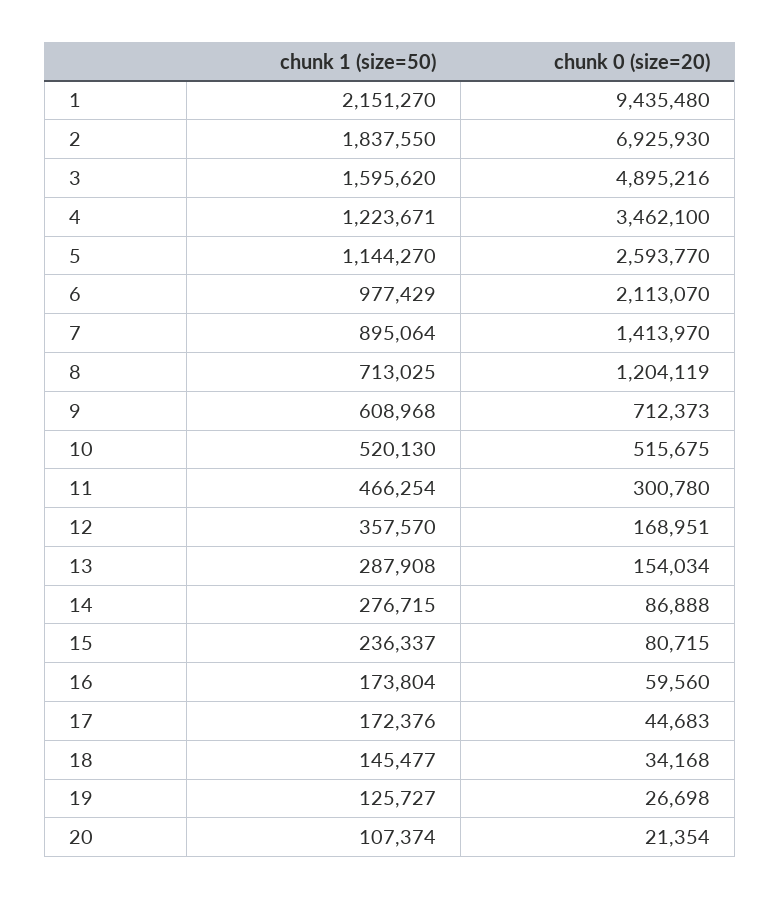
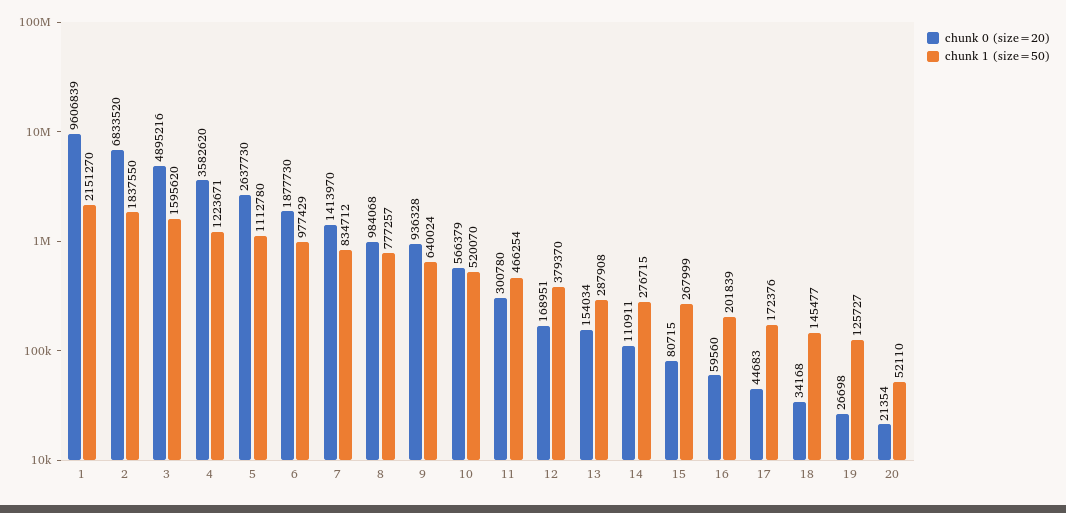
  {
    "chunk 1 (size=50)": {
      "1": 2151270,
      "2": 1837550,
      "3": 1595620,
      "4": 1223671,
-     "5": 1144270,
+     "5": 1112780,
      "6": 977429,
-     "7": 895064,
+     "7": 834712,
-     "8": 713025,
+     "8": 777257,
-     "9": 608968,
+     "9": 640024,
-     "10": 520130,
+     "10": 520070,
      "11": 466254,
-     "12": 357570,
+     "12": 379370,
      "13": 287908,
      "14": 276715,
-     "15": 236337,
+     "15": 267999,
-     "16": 173804,
+     "16": 201839,
      "17": 172376,
      "18": 145477,
      "19": 125727,
-     "20": 107374
+     "20": 52110
    },
    "chunk 0 (size=20)": {
-     "1": 9435480,
+     "1": 9606839,
-     "2": 6925930,
+     "2": 6833520,
      "3": 4895216,
-     "4": 3462100,
+     "4": 3582620,
-     "5": 2593770,
+     "5": 2637730,
-     "6": 2113070,
+     "6": 1877730,
      "7": 1413970,
-     "8": 1204119,
+     "8": 984068,
-     "9": 712373,
+     "9": 936328,
-     "10": 515675,
+     "10": 566379,
      "11": 300780,
      "12": 168951,
      "13": 154034,
-     "14": 86888,
+     "14": 110911,
      "15": 80715,
      "16": 59560,
      "17": 44683,
      "18": 34168,
      "19": 26698,
      "20": 21354
    }
  }

